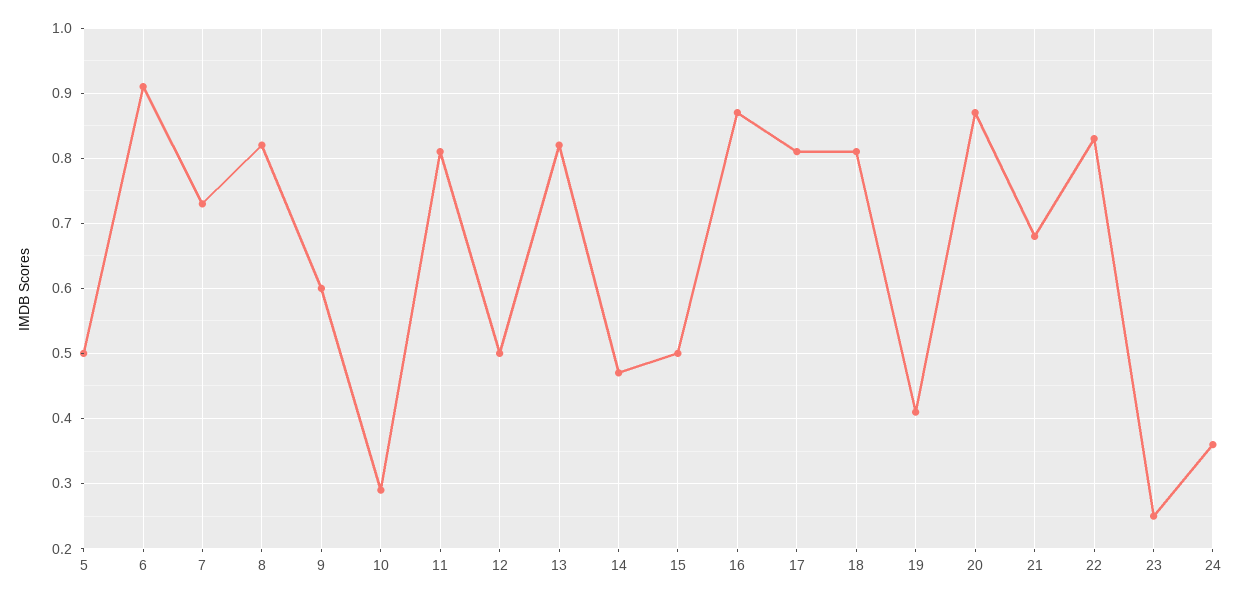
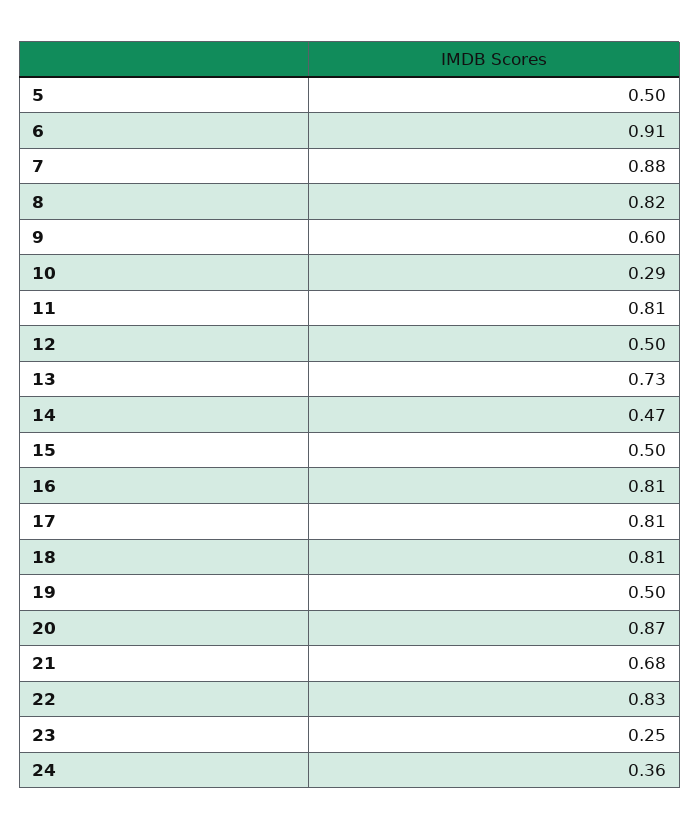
  {
    "5": 0.5,
    "6": 0.91,
-   "7": 0.73,
+   "7": 0.88,
    "8": 0.82,
    "9": 0.6,
    "10": 0.29,
    "11": 0.81,
    "12": 0.5,
-   "13": 0.82,
+   "13": 0.73,
    "14": 0.47,
    "15": 0.5,
-   "16": 0.87,
+   "16": 0.81,
    "17": 0.81,
    "18": 0.81,
-   "19": 0.41,
+   "19": 0.5,
    "20": 0.87,
    "21": 0.68,
    "22": 0.83,
    "23": 0.25,
    "24": 0.36
  }

